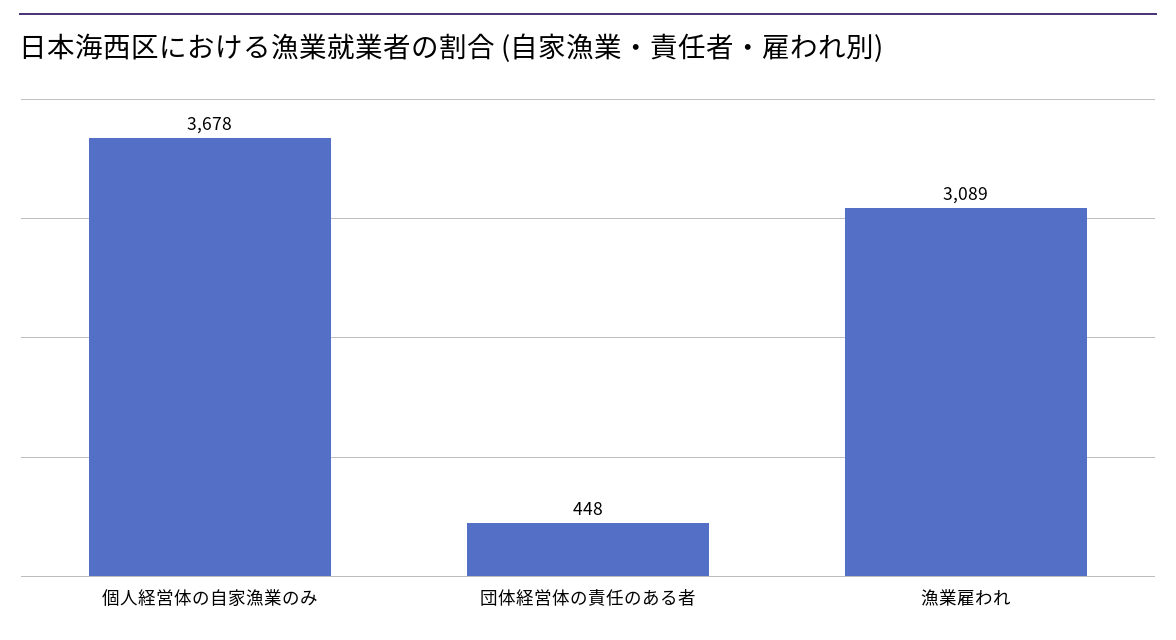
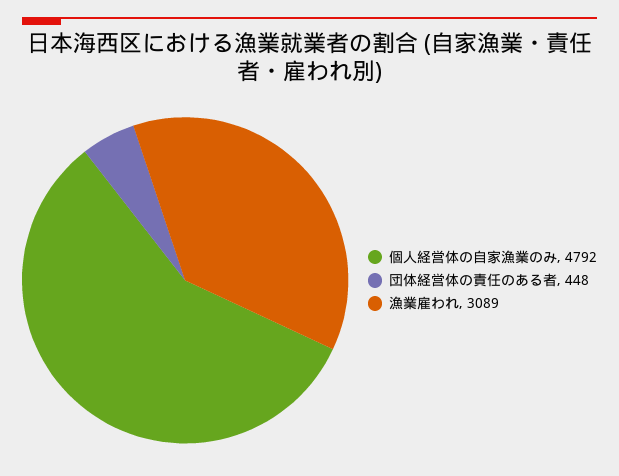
  {
-   "個人経営体の自家漁業のみ": 3678,
+   "個人経営体の自家漁業のみ": 4792,
    "団体経営体の責任のある者": 448,
    "漁業雇われ": 3089
  }

